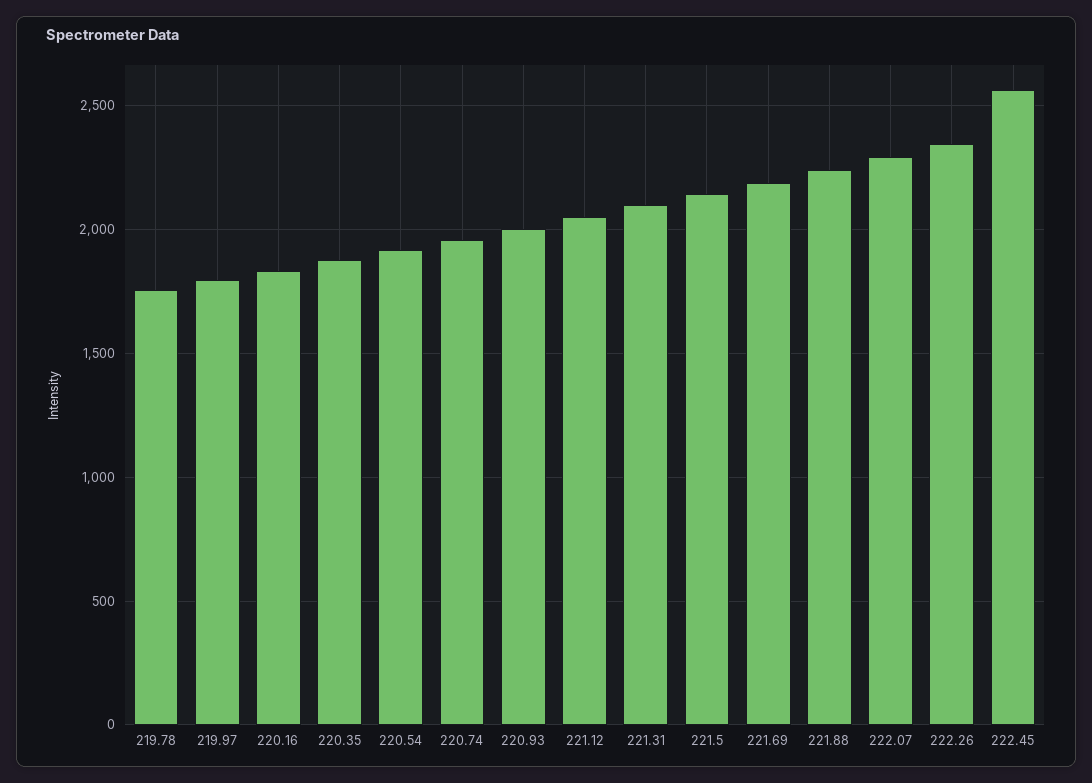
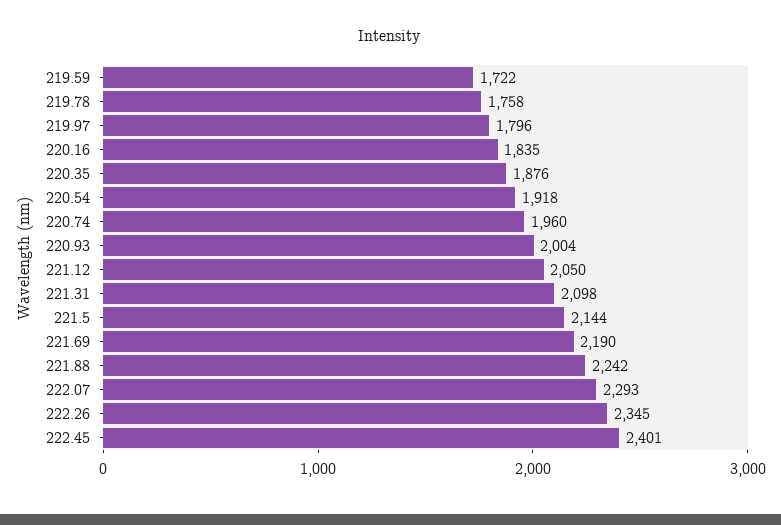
  {
    "219.78": 1758,
    "219.97": 1796,
    "220.16": 1835,
    "220.35": 1876,
    "220.54": 1918,
    "220.74": 1960,
    "220.93": 2004,
    "221.12": 2050,
    "221.31": 2098,
    "221.5": 2144,
    "221.69": 2190,
    "221.88": 2242,
    "222.07": 2293,
    "222.26": 2345,
-   "222.45": 2550
+   "222.45": 2401,
+   "219.59": 1722
  }

